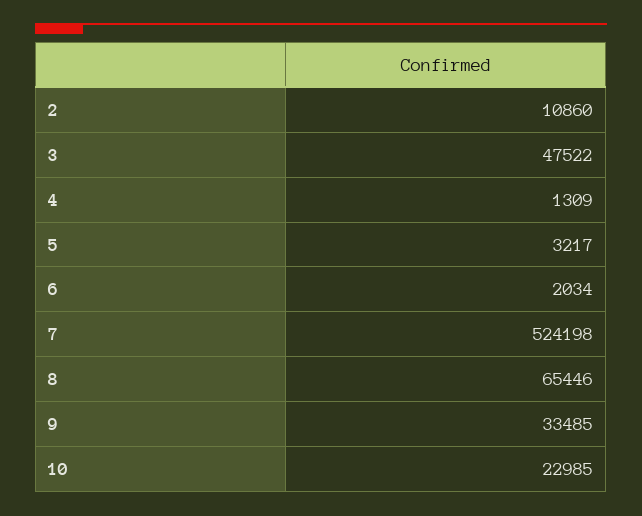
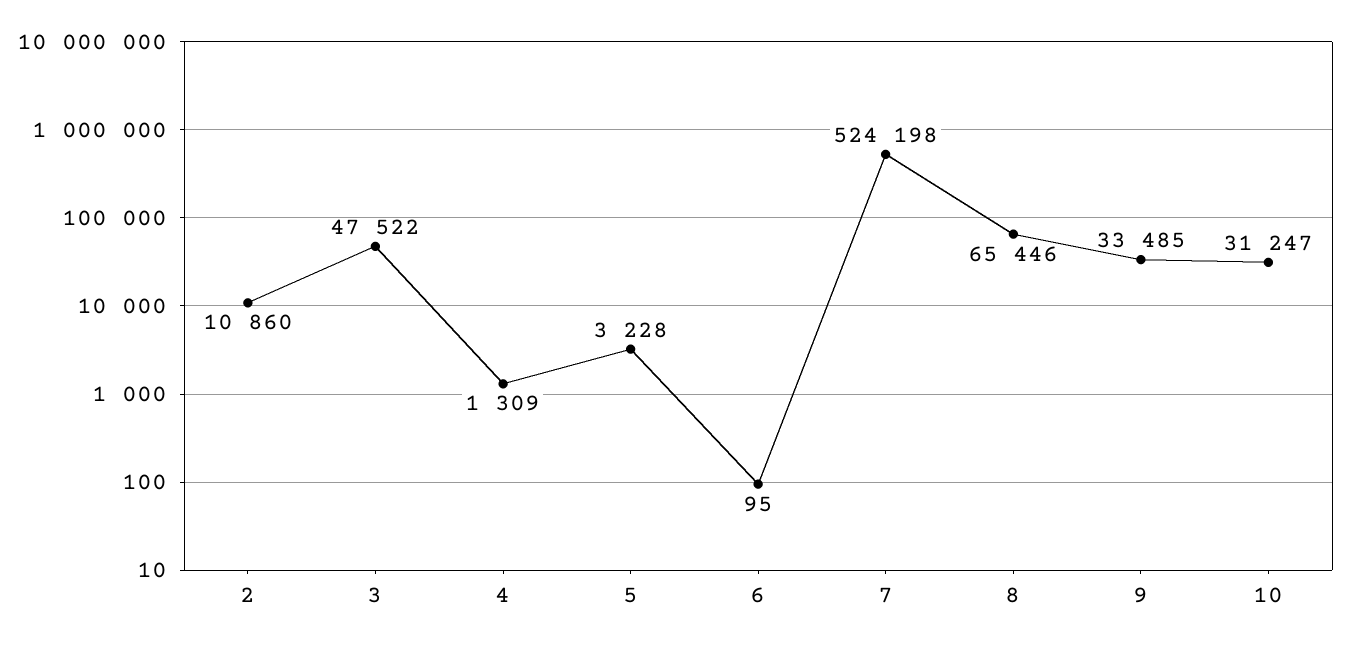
  {
    "2": 10860,
    "3": 47522,
    "4": 1309,
-   "5": 3217,
+   "5": 3228,
-   "6": 2034,
+   "6": 95,
    "7": 524198,
    "8": 65446,
    "9": 33485,
-   "10": 22985
+   "10": 31247
  }

